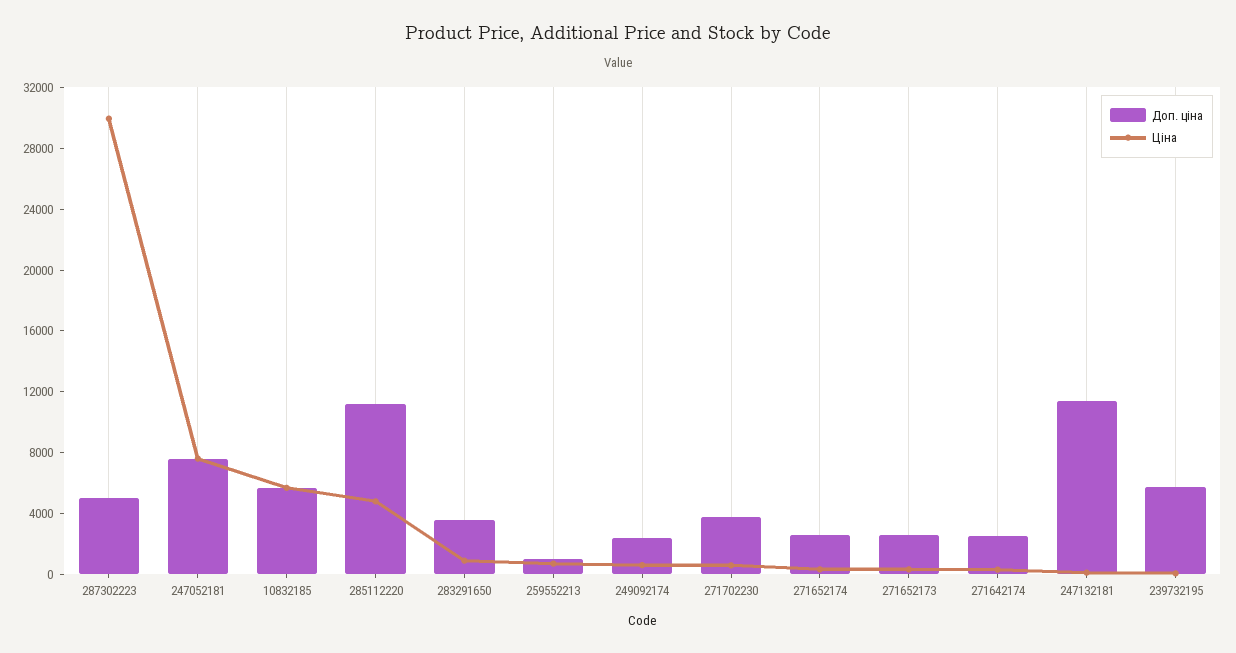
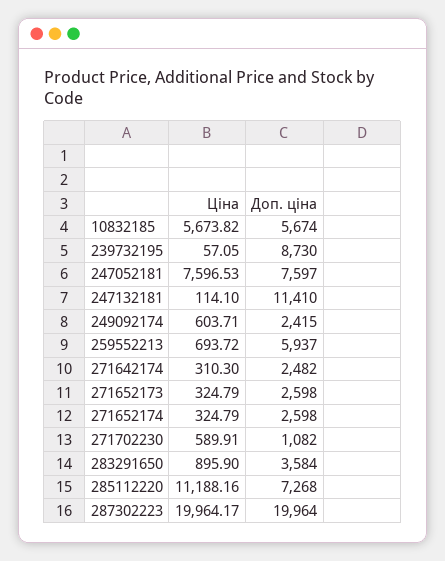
  {
    "Доп. ціна": {
-     "287302223": 5000,
+     "287302223": 19964,
      "247052181": 7597,
      "10832185": 5674,
-     "285112220": 11000,
+     "285112220": 7268,
      "283291650": 3584,
-     "259552213": 1000,
+     "259552213": 5937,
      "249092174": 2415,
-     "271702230": 4000,
+     "271702230": 1082,
      "271652174": 2598,
      "271652173": 2598,
      "271642174": 2482,
      "247132181": 11410,
-     "239732195": 6000
+     "239732195": 8730
    },
    "Ціна": {
-     "287302223": 30000,
+     "287302223": 19964.17,
      "247052181": 7596.53,
      "10832185": 5673.82,
-     "285112220": 5000,
+     "285112220": 11188.16,
      "283291650": 895.9,
      "259552213": 693.72,
      "249092174": 603.71,
      "271702230": 589.91,
      "271652174": 324.79,
      "271652173": 324.79,
      "271642174": 310.3,
      "247132181": 114.1,
      "239732195": 57.05
    }
  }

